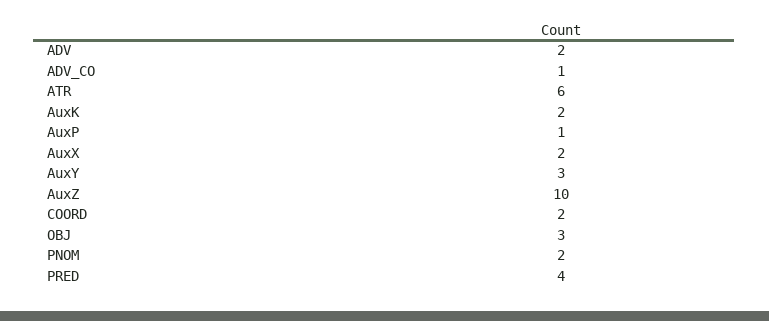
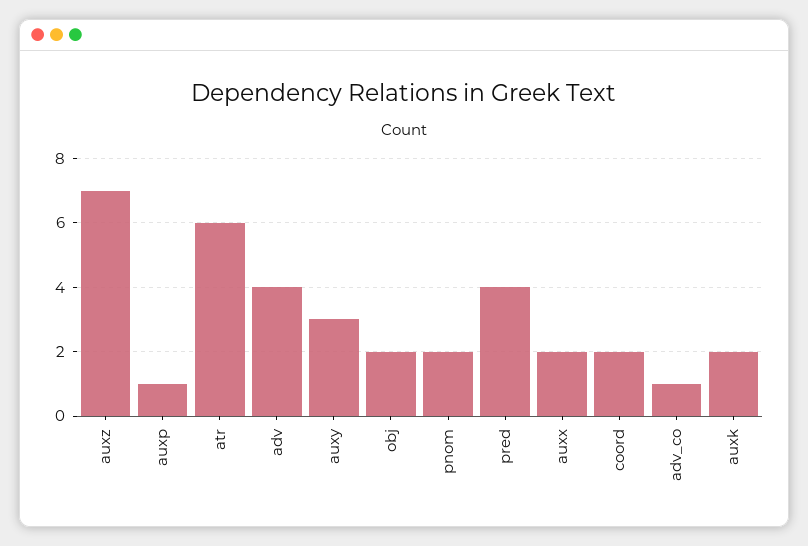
  {
-   "ADV": 2,
+   "ADV": 4,
    "ADV_CO": 1,
    "ATR": 6,
    "AuxK": 2,
    "AuxP": 1,
    "AuxX": 2,
    "AuxY": 3,
-   "AuxZ": 10,
+   "AuxZ": 7,
    "COORD": 2,
-   "OBJ": 3,
+   "OBJ": 2,
    "PNOM": 2,
    "PRED": 4
  }

